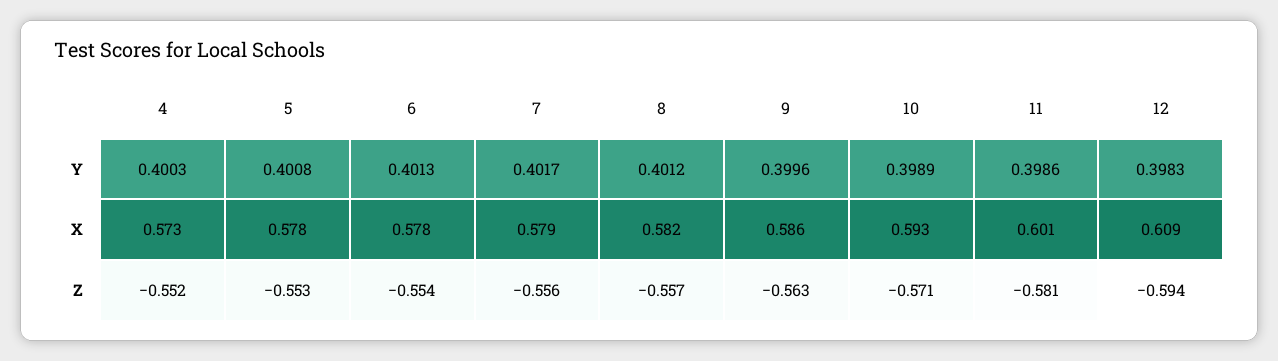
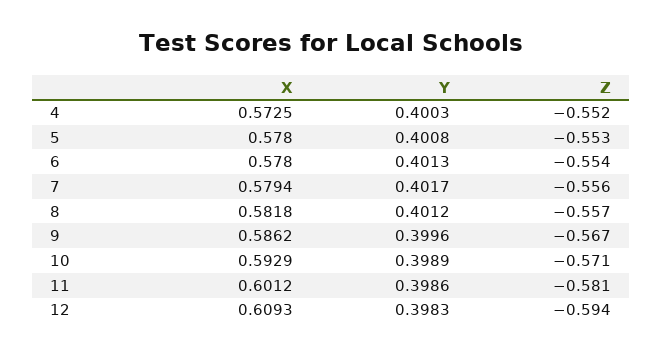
  {
    "4": {
      "Y": 0.4003,
      "X": 0.5725,
      "Z": -0.552
    },
    "5": {
      "Y": 0.4008,
      "X": 0.578,
      "Z": -0.553
    },
    "6": {
      "Y": 0.4013,
      "X": 0.578,
      "Z": -0.554
    },
    "7": {
      "Y": 0.4017,
      "X": 0.5794,
      "Z": -0.556
    },
    "8": {
      "Y": 0.4012,
      "X": 0.5818,
      "Z": -0.557
    },
    "9": {
      "Y": 0.3996,
      "X": 0.5862,
-     "Z": -0.563
+     "Z": -0.567
    },
    "10": {
      "Y": 0.3989,
      "X": 0.5929,
      "Z": -0.571
    },
    "11": {
      "Y": 0.3986,
      "X": 0.6012,
      "Z": -0.581
    },
    "12": {
      "Y": 0.3983,
      "X": 0.6093,
      "Z": -0.594
    }
  }

